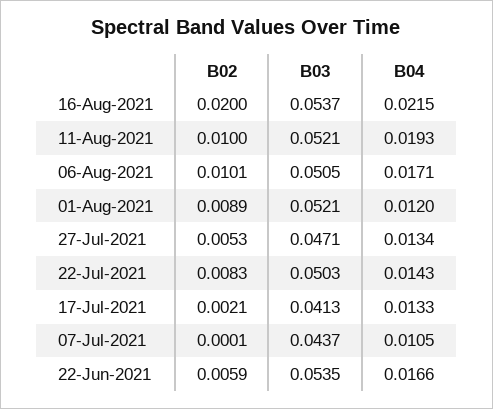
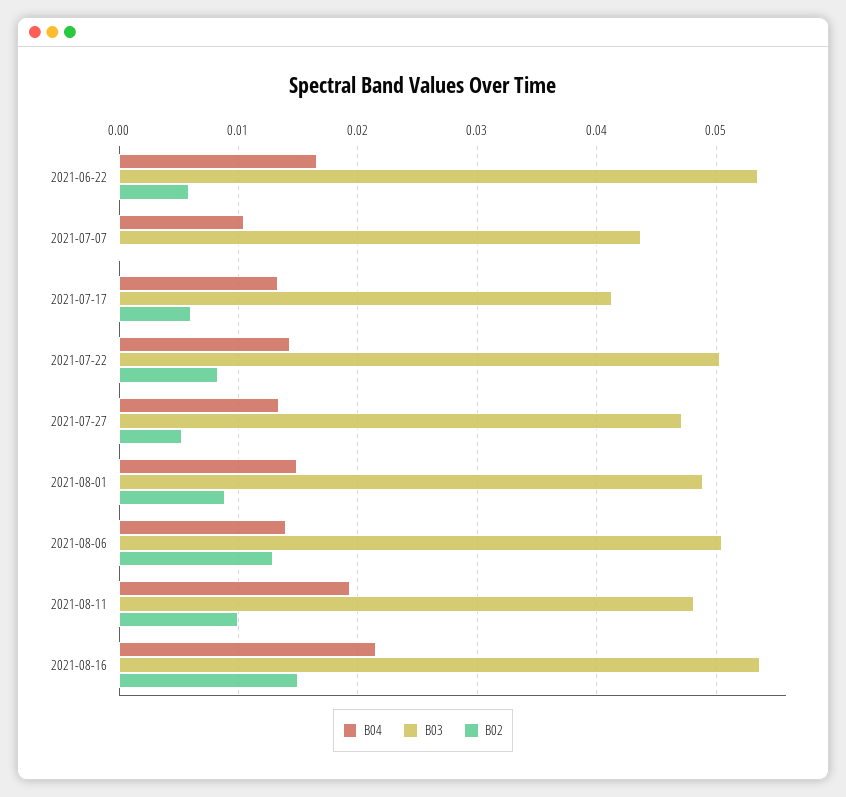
  {
    "B02": {
-     "16-Aug-2021": 0.02,
+     "16-Aug-2021": 0.015,
      "11-Aug-2021": 0.01,
-     "06-Aug-2021": 0.0101,
+     "06-Aug-2021": 0.013,
      "01-Aug-2021": 0.0089,
      "27-Jul-2021": 0.0053,
      "22-Jul-2021": 0.0083,
-     "17-Jul-2021": 0.0021,
+     "17-Jul-2021": 0.006,
      "07-Jul-2021": 0.0001,
      "22-Jun-2021": 0.0059
    },
    "B03": {
      "16-Aug-2021": 0.0537,
-     "11-Aug-2021": 0.0521,
+     "11-Aug-2021": 0.048,
      "06-Aug-2021": 0.0505,
-     "01-Aug-2021": 0.0521,
+     "01-Aug-2021": 0.049,
      "27-Jul-2021": 0.0471,
      "22-Jul-2021": 0.0503,
      "17-Jul-2021": 0.0413,
      "07-Jul-2021": 0.0437,
      "22-Jun-2021": 0.0535
    },
    "B04": {
      "16-Aug-2021": 0.0215,
      "11-Aug-2021": 0.0193,
-     "06-Aug-2021": 0.0171,
+     "06-Aug-2021": 0.014,
-     "01-Aug-2021": 0.012,
+     "01-Aug-2021": 0.015,
      "27-Jul-2021": 0.0134,
      "22-Jul-2021": 0.0143,
      "17-Jul-2021": 0.0133,
      "07-Jul-2021": 0.0105,
      "22-Jun-2021": 0.0166
    }
  }

